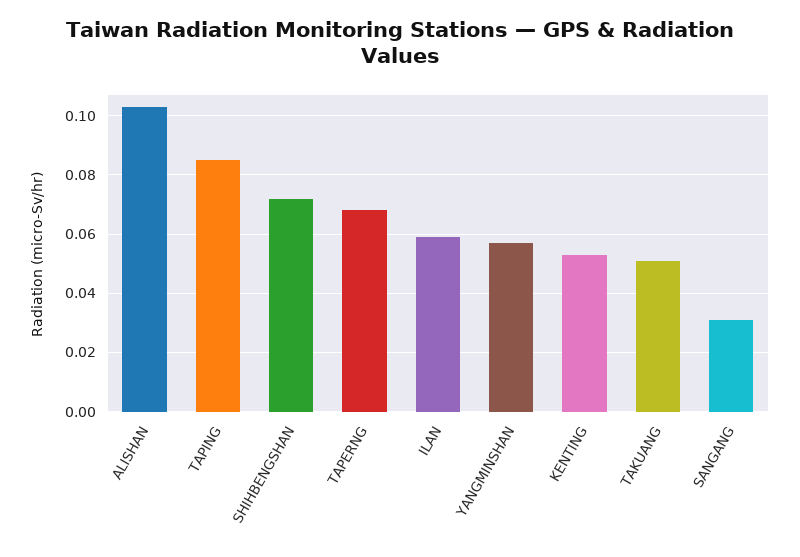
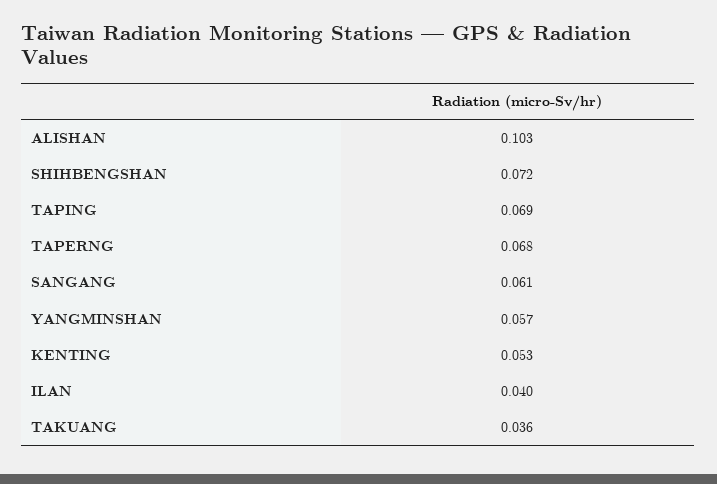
  {
    "ALISHAN": 0.103,
-   "TAPING": 0.085,
+   "TAPING": 0.069,
    "SHIHBENGSHAN": 0.072,
    "TAPERNG": 0.068,
-   "ILAN": 0.06,
+   "ILAN": 0.04,
    "YANGMINSHAN": 0.057,
    "KENTING": 0.053,
-   "TAKUANG": 0.05,
+   "TAKUANG": 0.036,
-   "SANGANG": 0.03
+   "SANGANG": 0.061
  }

